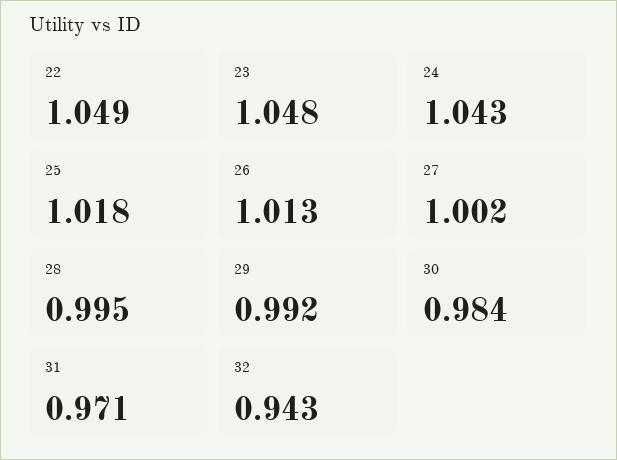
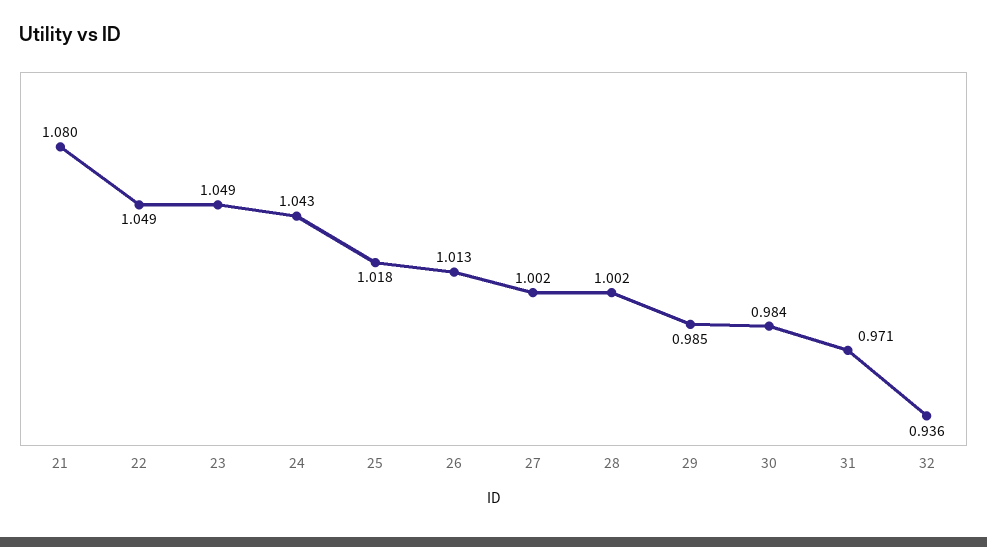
  {
    "22": 1.049,
-   "23": 1.048,
+   "23": 1.049,
    "24": 1.043,
    "25": 1.018,
    "26": 1.013,
    "27": 1.002,
-   "28": 0.995,
+   "28": 1.002,
-   "29": 0.992,
+   "29": 0.985,
    "30": 0.984,
    "31": 0.971,
-   "32": 0.943
+   "32": 0.936,
+   "21": 1.08
  }

